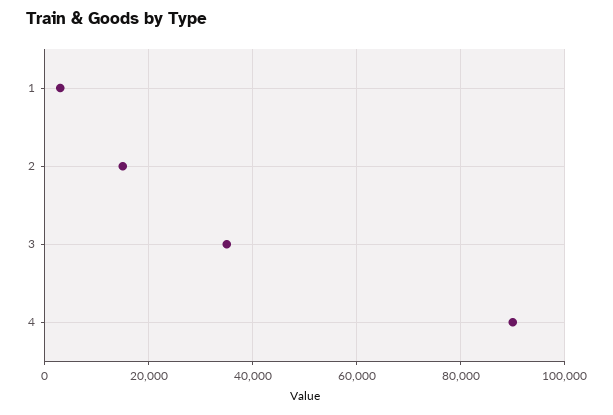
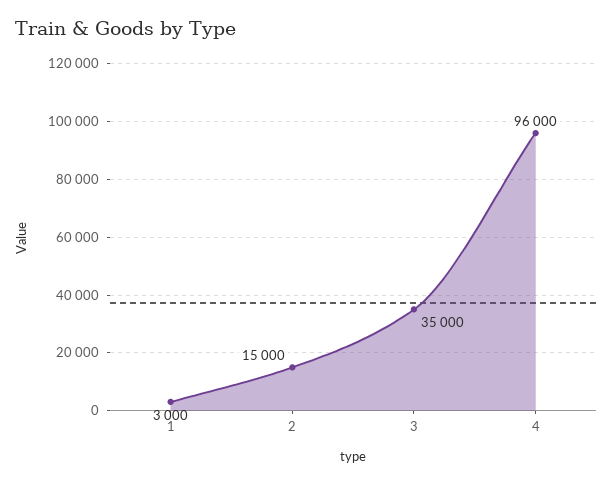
  {
    "1": 3000,
    "2": 15000,
    "3": 35000,
-   "4": 90000
+   "4": 96000
  }

